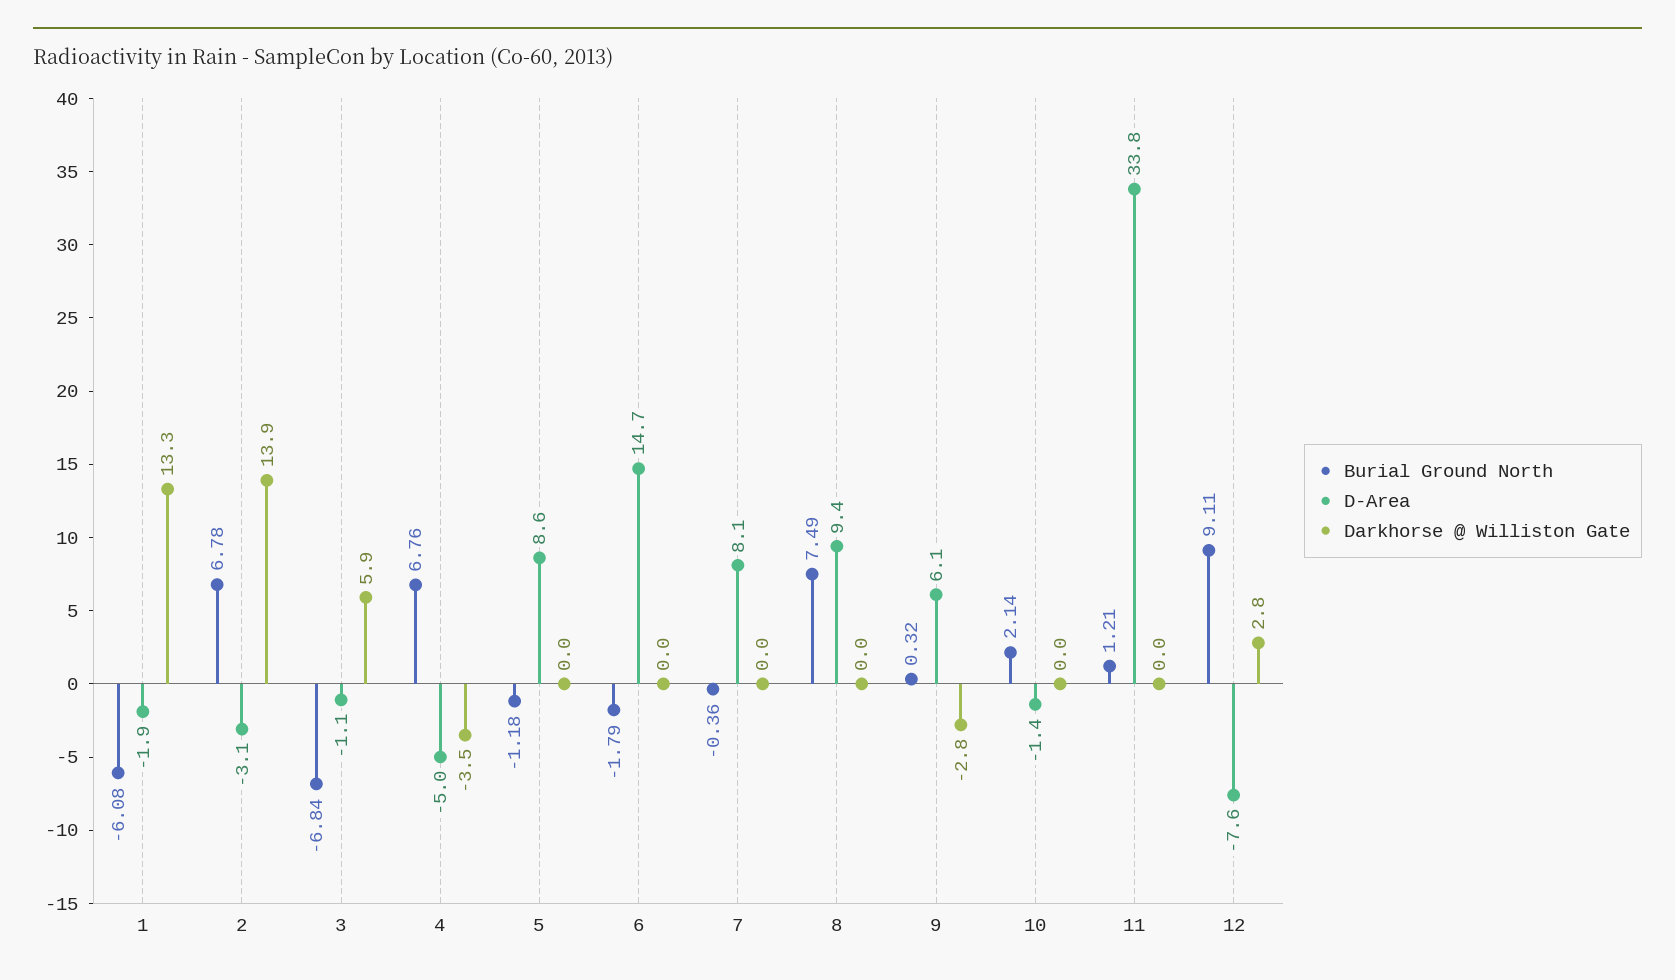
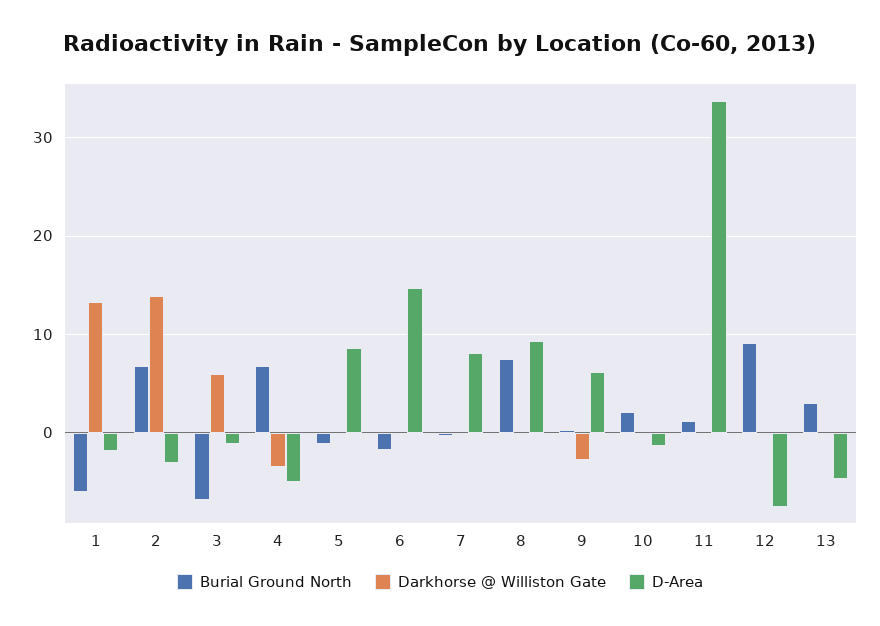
  {
    "Burial Ground North": {
      "1": -6.08,
      "2": 6.78,
      "3": -6.84,
      "4": 6.76,
      "5": -1.18,
      "6": -1.79,
      "7": -0.36,
      "8": 7.49,
      "9": 0.32,
      "10": 2.14,
      "11": 1.21,
-     "12": 9.11
+     "12": 9.11,
+     "13": 3
    },
    "D-Area": {
      "1": -1.9,
      "2": -3.1,
      "3": -1.1,
      "4": -5,
      "5": 8.6,
      "6": 14.7,
      "7": 8.1,
      "8": 9.4,
      "9": 6.1,
      "10": -1.4,
      "11": 33.8,
-     "12": -7.6
+     "12": -7.6,
+     "13": -5
    },
    "Darkhorse @ Williston Gate": {
      "1": 13.3,
      "2": 13.9,
      "3": 5.9,
      "4": -3.5,
      "5": 0,
      "6": 0,
      "7": 0,
      "8": 0,
      "9": -2.8,
      "10": 0,
      "11": 0,
-     "12": 2.8
+     "12": 0,
+     "13": 0
    }
  }

